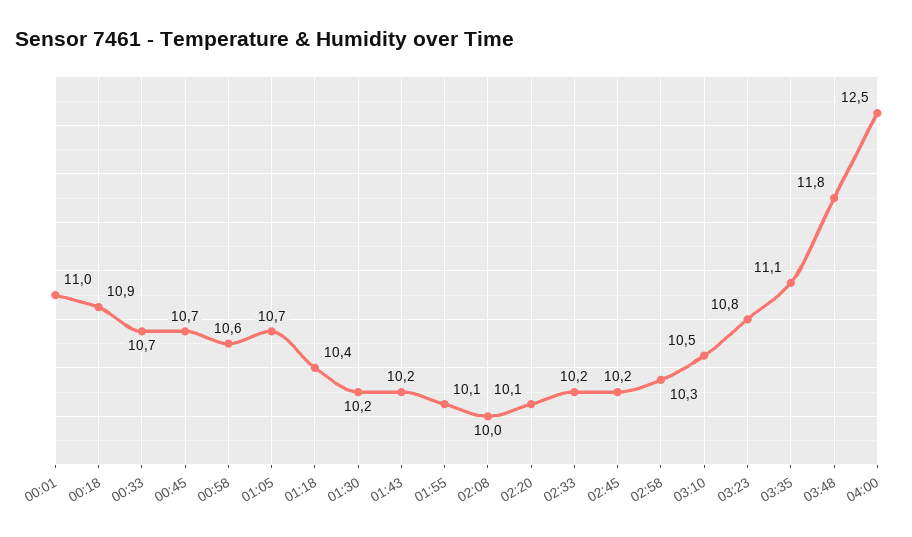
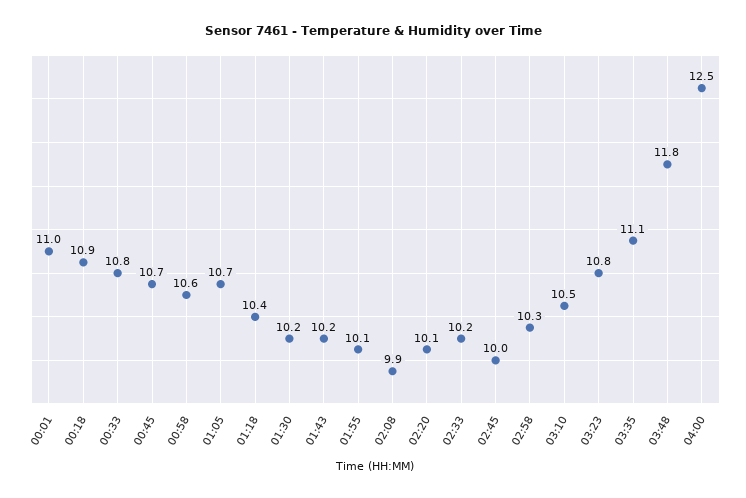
  {
    "00:01": 11,
    "00:18": 10.9,
-   "00:33": 10.7,
+   "00:33": 10.8,
    "00:45": 10.7,
    "00:58": 10.6,
    "01:05": 10.7,
    "01:18": 10.4,
    "01:30": 10.2,
    "01:43": 10.2,
    "01:55": 10.1,
-   "02:08": 10,
+   "02:08": 9.9,
    "02:20": 10.1,
    "02:33": 10.2,
-   "02:45": 10.2,
+   "02:45": 10,
    "02:58": 10.3,
    "03:10": 10.5,
    "03:23": 10.8,
    "03:35": 11.1,
    "03:48": 11.8,
    "04:00": 12.5
  }

